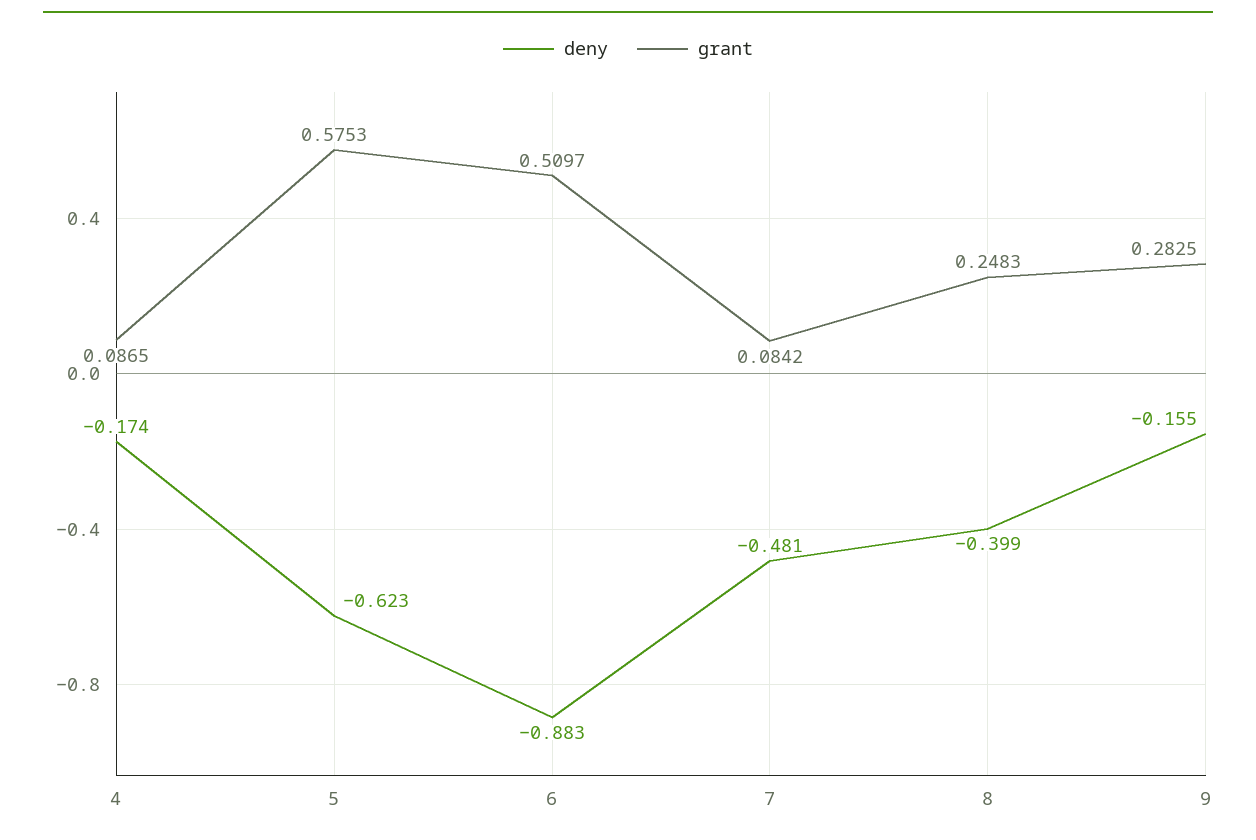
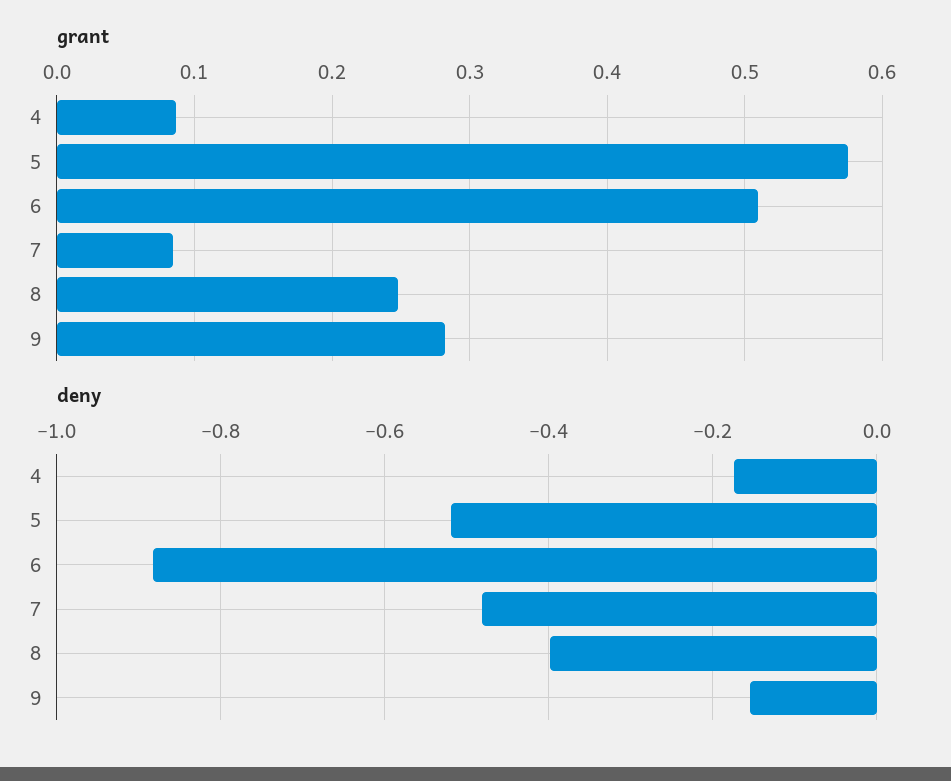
  {
    "deny": {
      "4": -0.174,
-     "5": -0.623,
+     "5": -0.52,
      "6": -0.883,
      "7": -0.481,
      "8": -0.399,
      "9": -0.155
    },
    "grant": {
      "4": 0.0865,
      "5": 0.5753,
      "6": 0.5097,
      "7": 0.0842,
      "8": 0.2483,
      "9": 0.2825
    }
  }

